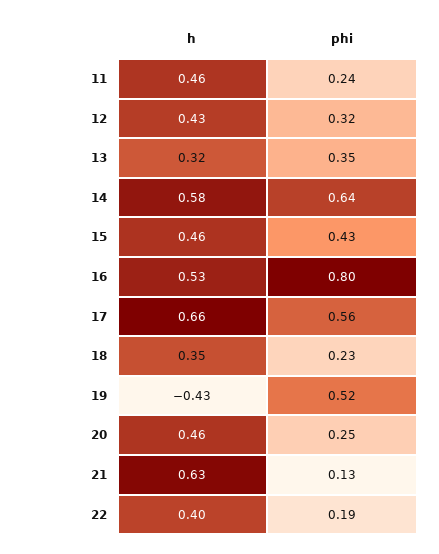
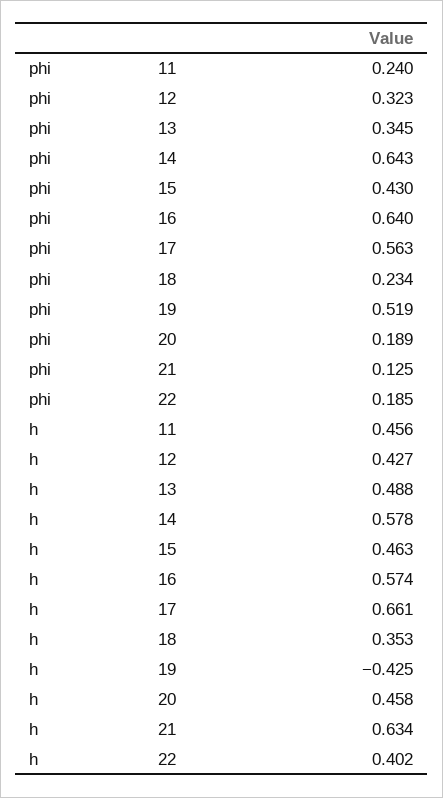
  {
    "h": {
      "11": 0.456,
      "12": 0.427,
-     "13": 0.32,
+     "13": 0.488,
      "14": 0.578,
      "15": 0.463,
-     "16": 0.53,
+     "16": 0.574,
      "17": 0.661,
      "18": 0.353,
      "19": -0.425,
      "20": 0.458,
      "21": 0.634,
      "22": 0.402
    },
    "phi": {
      "11": 0.24,
      "12": 0.323,
      "13": 0.345,
      "14": 0.643,
      "15": 0.43,
-     "16": 0.8,
+     "16": 0.64,
      "17": 0.563,
      "18": 0.234,
      "19": 0.519,
-     "20": 0.25,
+     "20": 0.189,
      "21": 0.125,
      "22": 0.185
    }
  }

